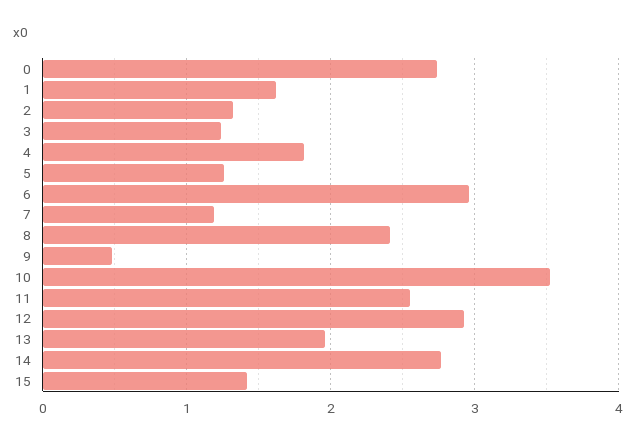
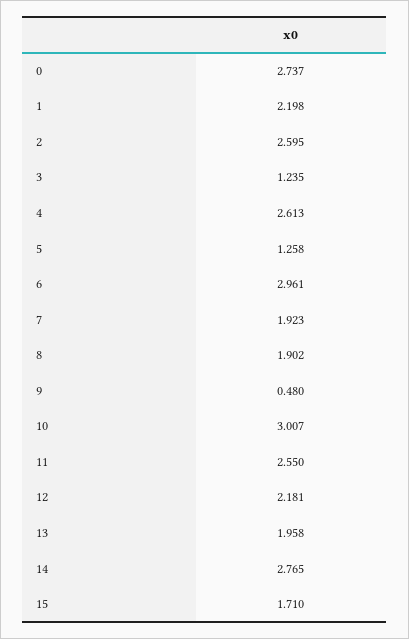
  {
    "0": 2.737,
-   "1": 1.6,
+   "1": 2.198,
-   "2": 1.3,
+   "2": 2.595,
    "3": 1.235,
-   "4": 1.8,
+   "4": 2.613,
    "5": 1.258,
    "6": 2.961,
-   "7": 1.2,
+   "7": 1.923,
-   "8": 2.4,
+   "8": 1.902,
    "9": 0.48,
-   "10": 3.5,
+   "10": 3.007,
    "11": 2.55,
-   "12": 2.9,
+   "12": 2.181,
    "13": 1.958,
    "14": 2.765,
-   "15": 1.4
+   "15": 1.71
  }

